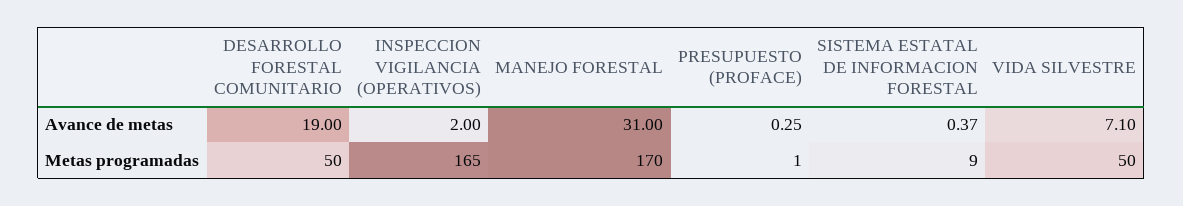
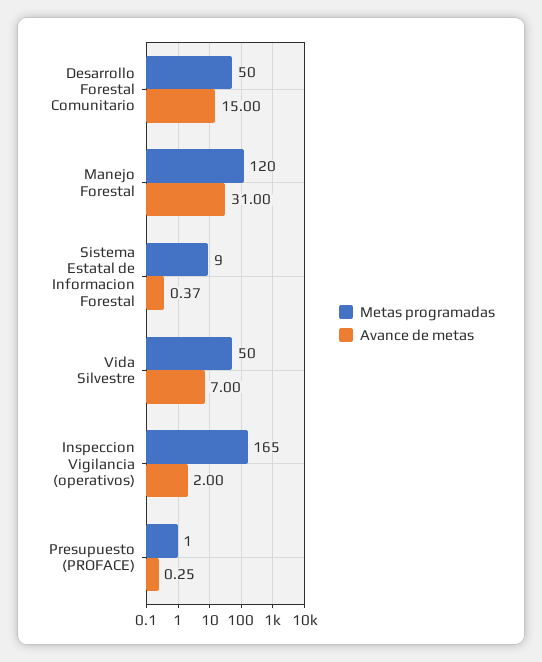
  {
    "Avance de metas": {
-     "DESARROLLO FORESTAL COMUNITARIO": 19,
+     "DESARROLLO FORESTAL COMUNITARIO": 15,
      "INSPECCION VIGILANCIA (OPERATIVOS)": 2,
      "MANEJO FORESTAL": 31,
      "PRESUPUESTO (PROFACE)": 0.25,
      "SISTEMA ESTATAL DE INFORMACION FORESTAL": 0.37,
-     "VIDA SILVESTRE": 7.1
+     "VIDA SILVESTRE": 7
    },
    "Metas programadas": {
      "DESARROLLO FORESTAL COMUNITARIO": 50,
      "INSPECCION VIGILANCIA (OPERATIVOS)": 165,
-     "MANEJO FORESTAL": 170,
+     "MANEJO FORESTAL": 120,
      "PRESUPUESTO (PROFACE)": 1,
      "SISTEMA ESTATAL DE INFORMACION FORESTAL": 9,
      "VIDA SILVESTRE": 50
    }
  }

